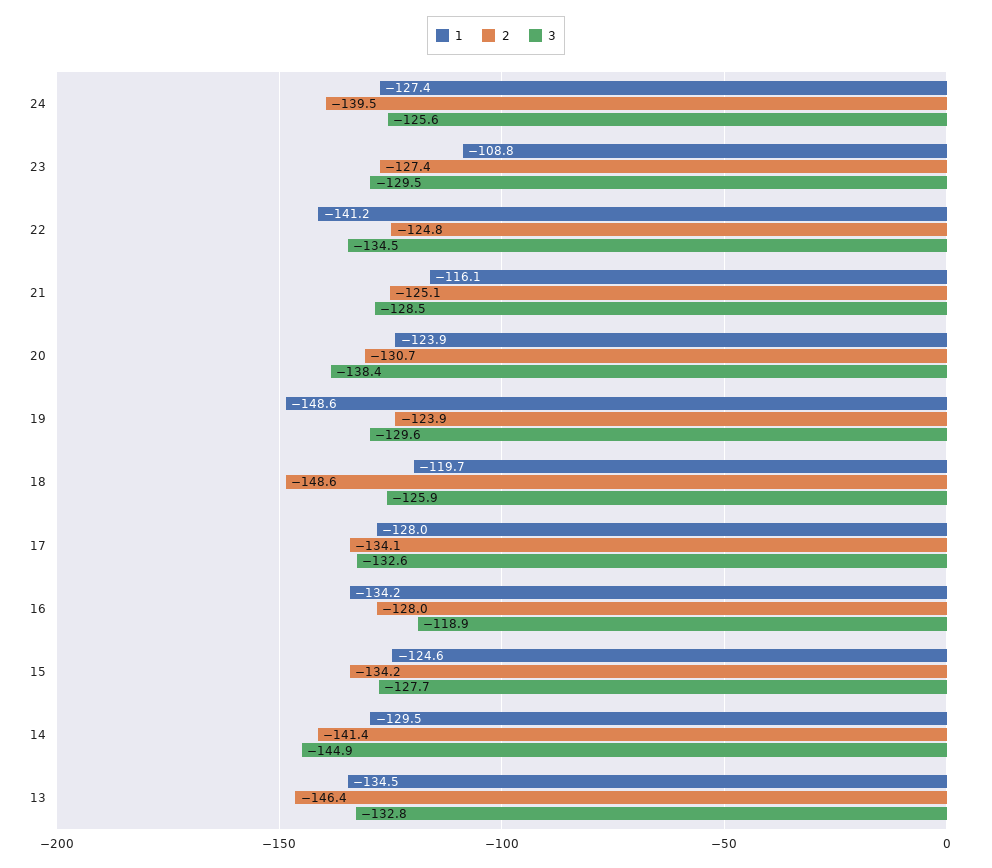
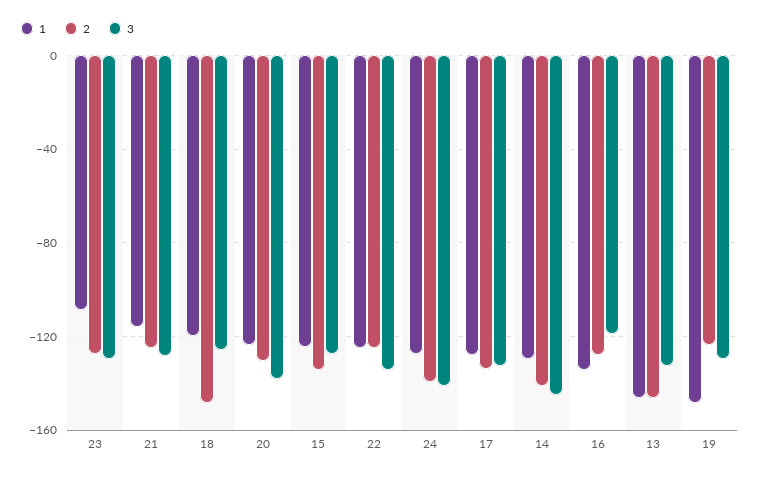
  {
    "1": {
      "24": -127.4,
      "23": -108.8,
-     "22": -141.2,
+     "22": -125,
      "21": -116.1,
      "20": -123.9,
      "19": -148.6,
      "18": -119.7,
      "17": -128,
      "16": -134.2,
      "15": -124.6,
      "14": -129.5,
-     "13": -134.5
+     "13": -145
    },
    "2": {
      "24": -139.5,
      "23": -127.4,
      "22": -124.8,
      "21": -125.1,
      "20": -130.7,
      "19": -123.9,
      "18": -148.6,
      "17": -134.1,
      "16": -128,
      "15": -134.2,
      "14": -141.4,
      "13": -146.4
    },
    "3": {
-     "24": -125.6,
+     "24": -140,
      "23": -129.5,
      "22": -134.5,
      "21": -128.5,
      "20": -138.4,
      "19": -129.6,
      "18": -125.9,
      "17": -132.6,
      "16": -118.9,
      "15": -127.7,
      "14": -144.9,
      "13": -132.8
    }
  }

